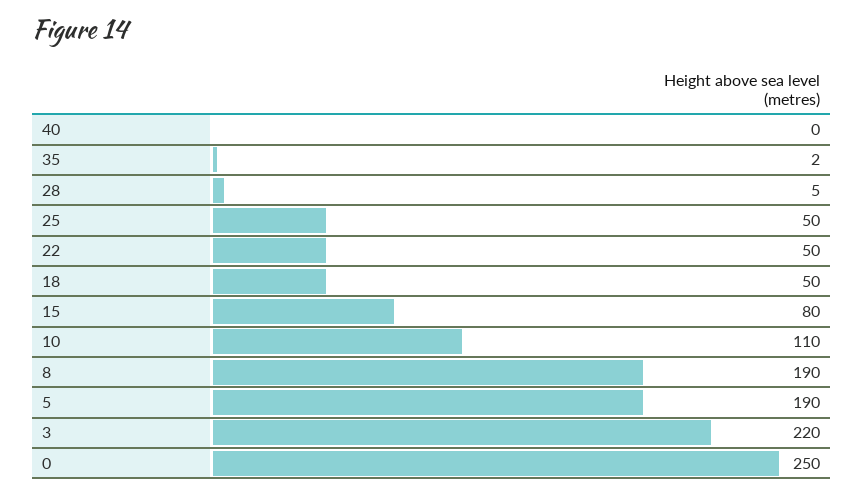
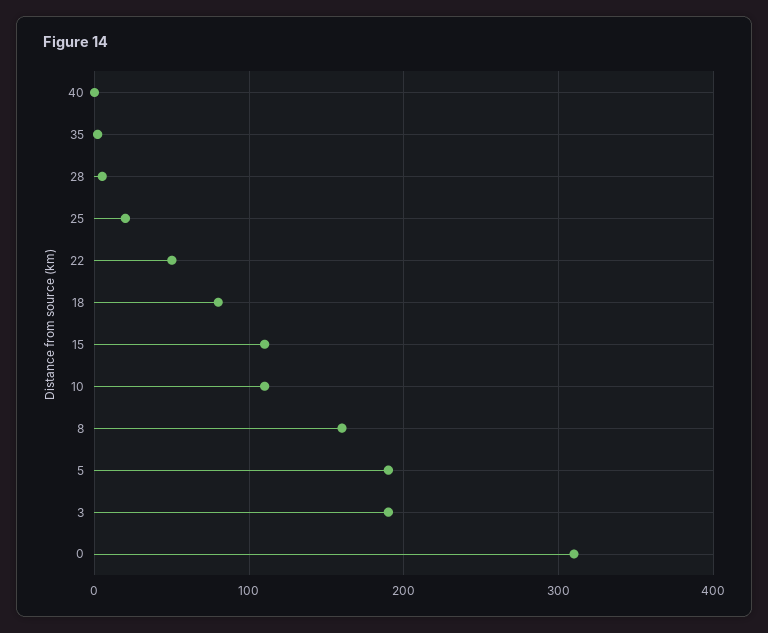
  {
    "40": 0,
    "35": 2,
    "28": 5,
-   "25": 50,
+   "25": 20,
    "22": 50,
-   "18": 50,
+   "18": 80,
-   "15": 80,
+   "15": 110,
    "10": 110,
-   "8": 190,
+   "8": 160,
    "5": 190,
-   "3": 220,
+   "3": 190,
-   "0": 250
+   "0": 310
  }

